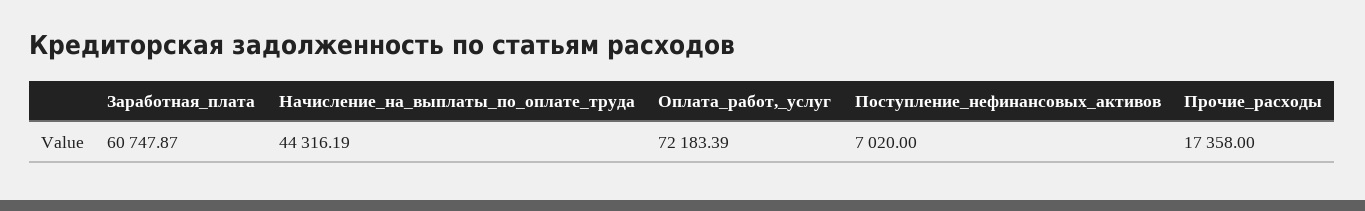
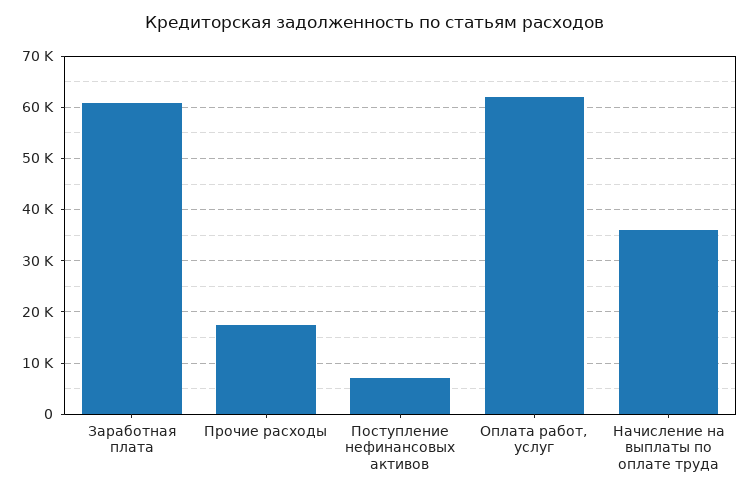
  {
    "Заработная_плата": 60747.87,
-   "Начисление_на_выплаты_по_оплате_труда": 44316.19,
+   "Начисление_на_выплаты_по_оплате_труда": 36000,
-   "Оплата_работ,_услуг": 72183.39,
+   "Оплата_работ,_услуг": 62000,
    "Поступление_нефинансовых_активов": 7020,
    "Прочие_расходы": 17358
  }

